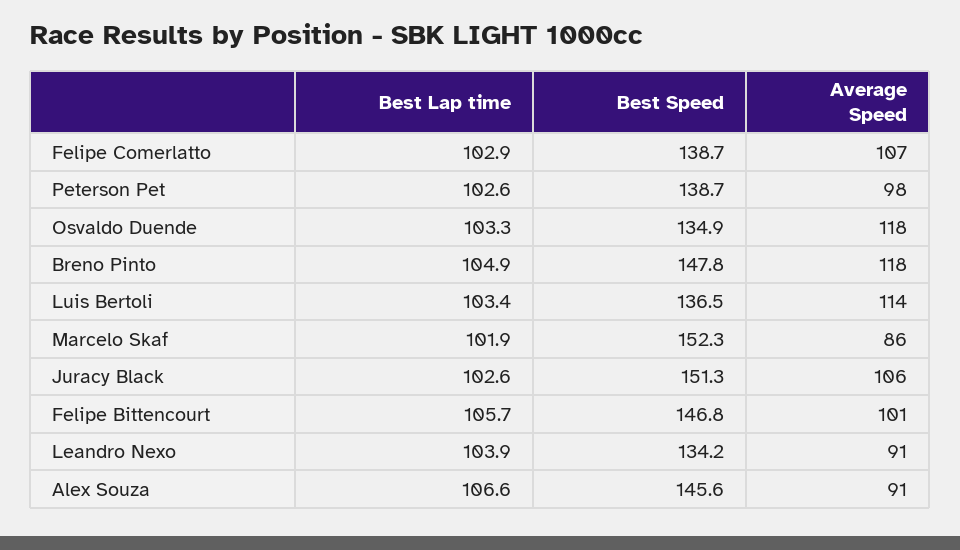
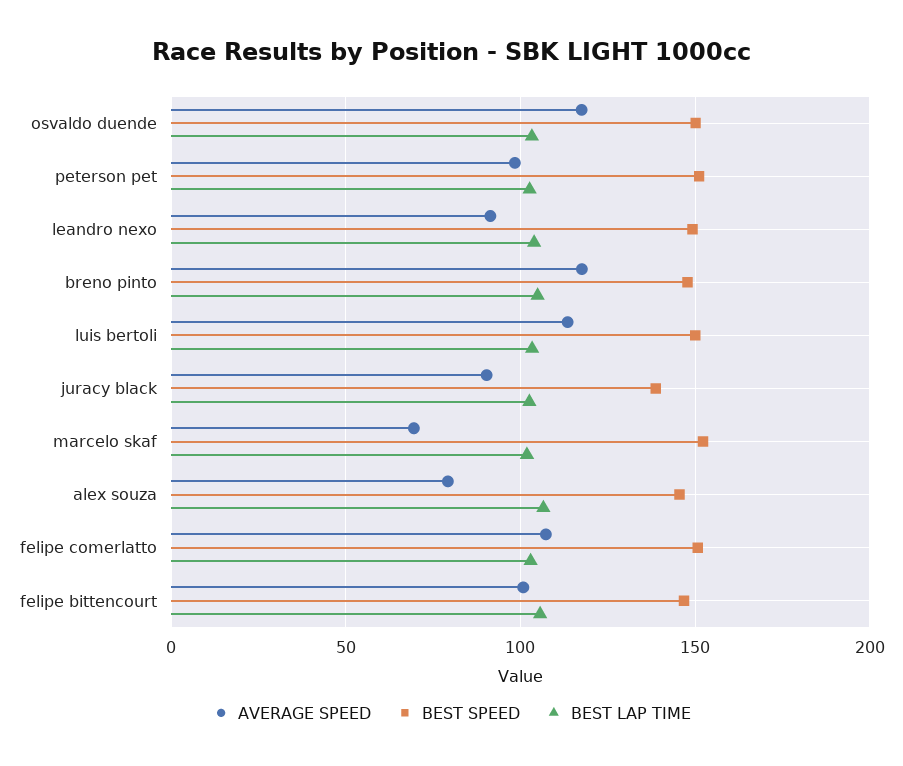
  {
    "Best Lap time": {
      "Felipe Comerlatto": 102.9,
      "Peterson Pet": 102.6,
      "Osvaldo Duende": 103.3,
      "Breno Pinto": 104.9,
      "Luis Bertoli": 103.4,
      "Marcelo Skaf": 101.9,
      "Juracy Black": 102.6,
      "Felipe Bittencourt": 105.7,
      "Leandro Nexo": 103.9,
      "Alex Souza": 106.6
    },
    "Best Speed": {
-     "Felipe Comerlatto": 138.7,
+     "Felipe Comerlatto": 150,
-     "Peterson Pet": 138.7,
+     "Peterson Pet": 150,
-     "Osvaldo Duende": 134.9,
+     "Osvaldo Duende": 150,
      "Breno Pinto": 147.8,
-     "Luis Bertoli": 136.5,
+     "Luis Bertoli": 150,
      "Marcelo Skaf": 152.3,
-     "Juracy Black": 151.3,
+     "Juracy Black": 140,
      "Felipe Bittencourt": 146.8,
-     "Leandro Nexo": 134.2,
+     "Leandro Nexo": 150,
      "Alex Souza": 145.6
    },
    "Average Speed": {
      "Felipe Comerlatto": 107,
      "Peterson Pet": 98,
      "Osvaldo Duende": 118,
      "Breno Pinto": 118,
      "Luis Bertoli": 114,
-     "Marcelo Skaf": 86,
+     "Marcelo Skaf": 70,
-     "Juracy Black": 106,
+     "Juracy Black": 90,
      "Felipe Bittencourt": 101,
      "Leandro Nexo": 91,
-     "Alex Souza": 91
+     "Alex Souza": 80
    }
  }

